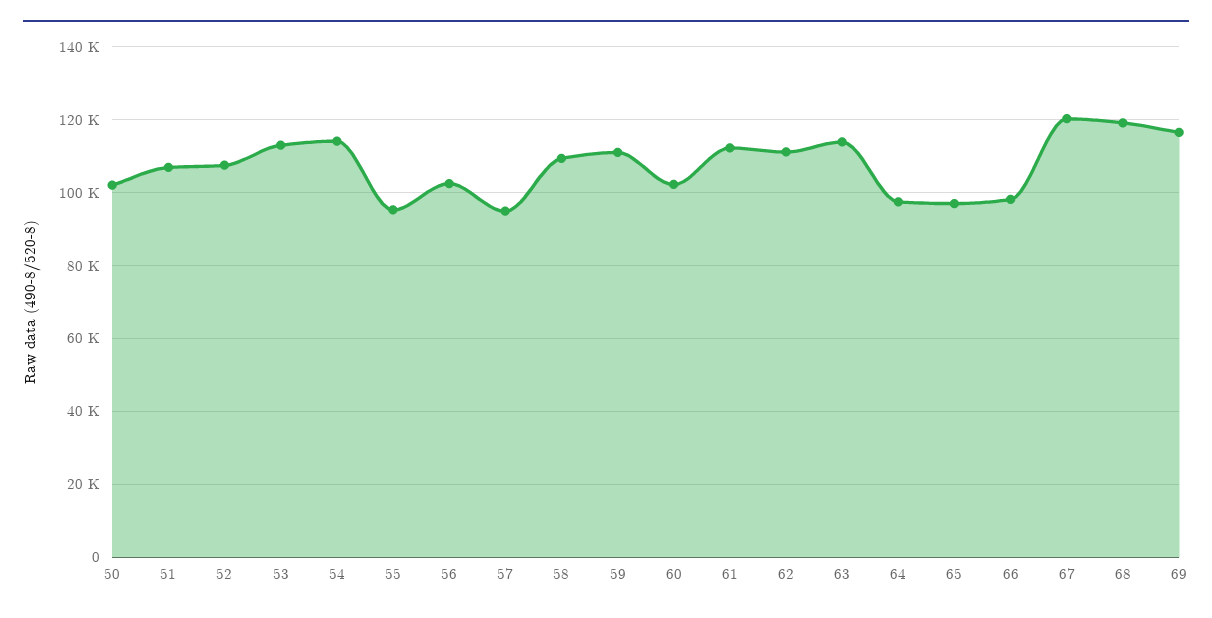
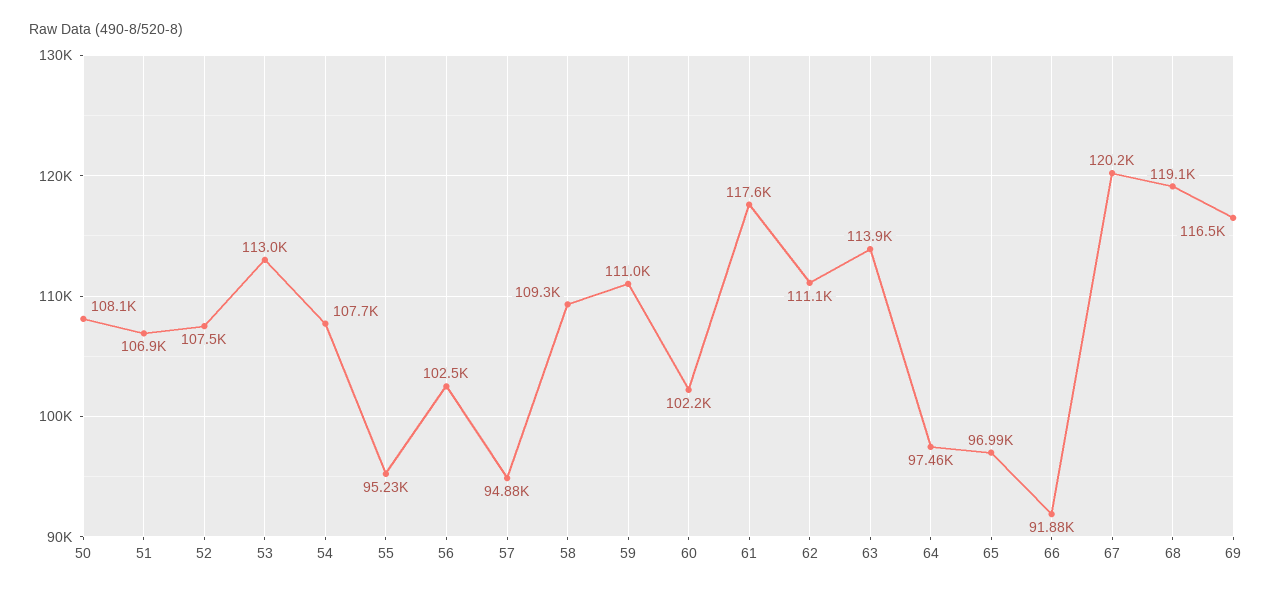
  {
-   "50": 102000,
+   "50": 108100,
    "51": 106900,
    "52": 107500,
    "53": 113000,
-   "54": 114000,
+   "54": 107700,
    "55": 95230,
    "56": 102500,
    "57": 94880,
    "58": 109300,
    "59": 111000,
    "60": 102200,
-   "61": 112000,
+   "61": 117600,
    "62": 111100,
    "63": 113900,
    "64": 97460,
    "65": 96990,
-   "66": 98000,
+   "66": 91880,
    "67": 120200,
    "68": 119100,
    "69": 116500
  }

